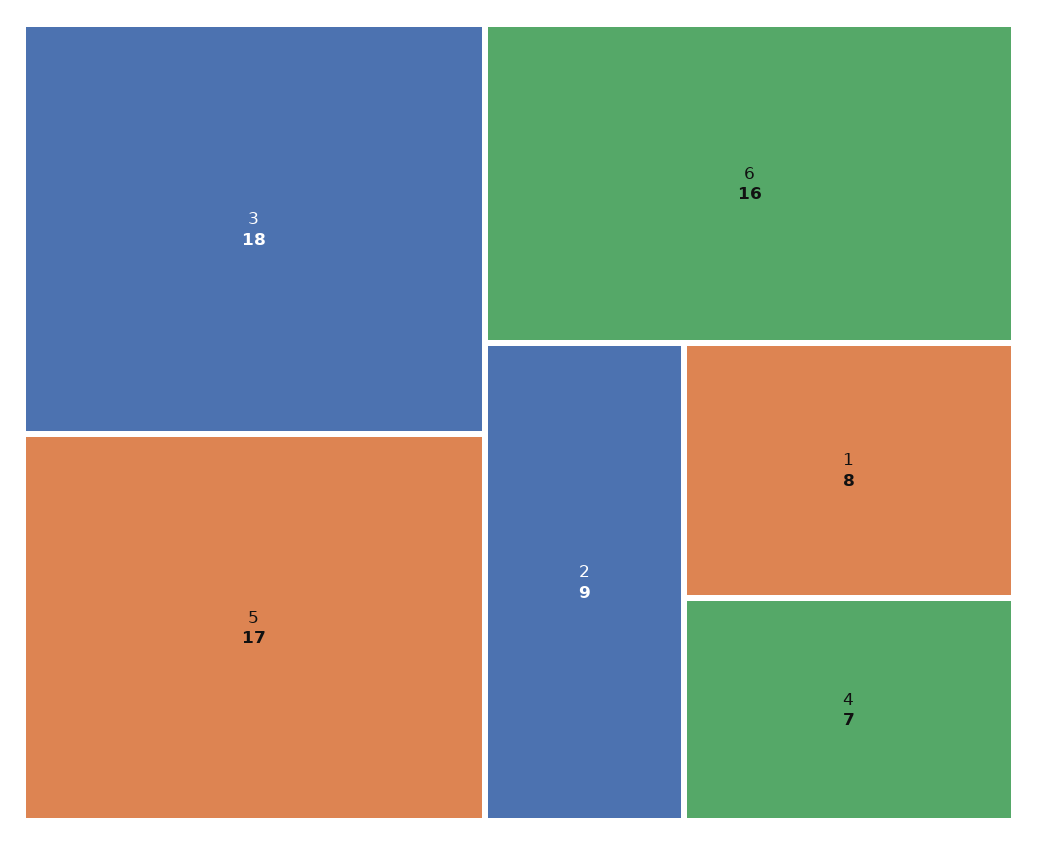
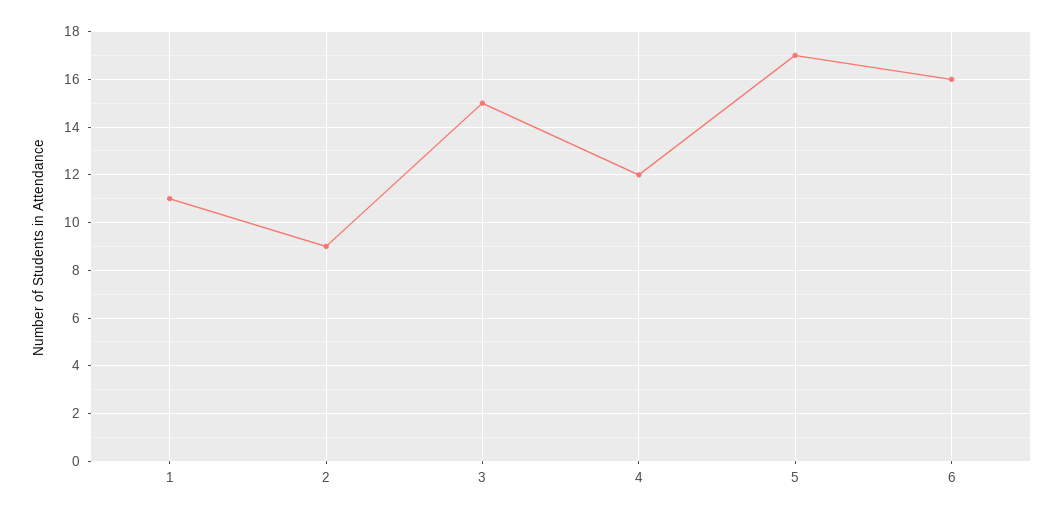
  {
-   "3": 18,
+   "3": 15,
    "5": 17,
    "6": 16,
    "2": 9,
-   "1": 8,
+   "1": 11,
-   "4": 7
+   "4": 12
  }

